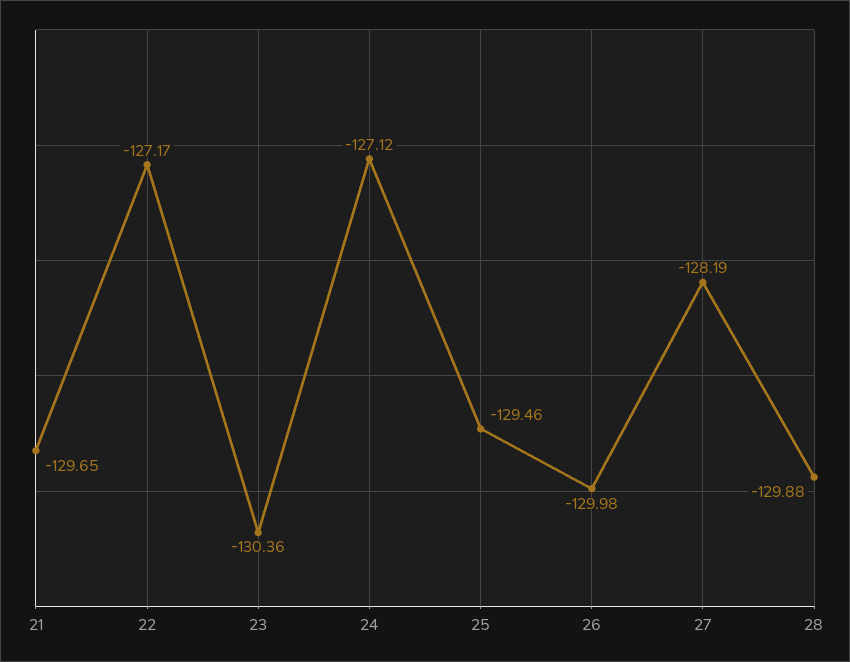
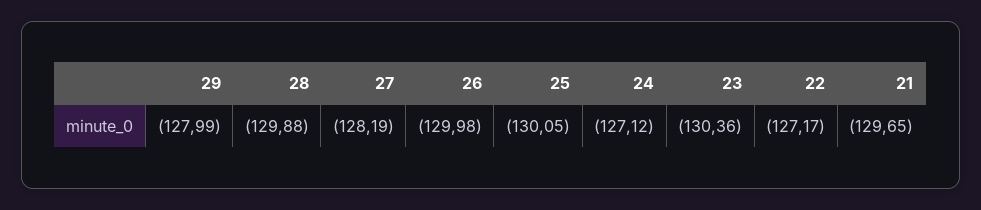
  {
    "21": -129.65,
    "22": -127.17,
    "23": -130.36,
    "24": -127.12,
-   "25": -129.46,
+   "25": -130.05,
    "26": -129.98,
    "27": -128.19,
-   "28": -129.88
+   "28": -129.88,
+   "29": -127.99
  }

